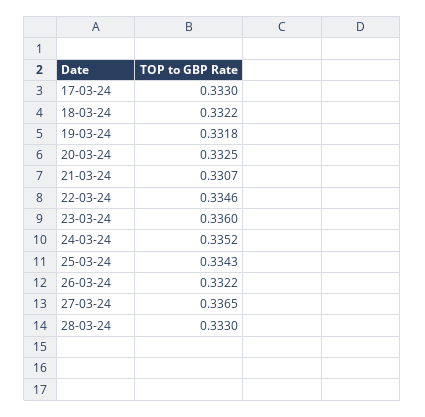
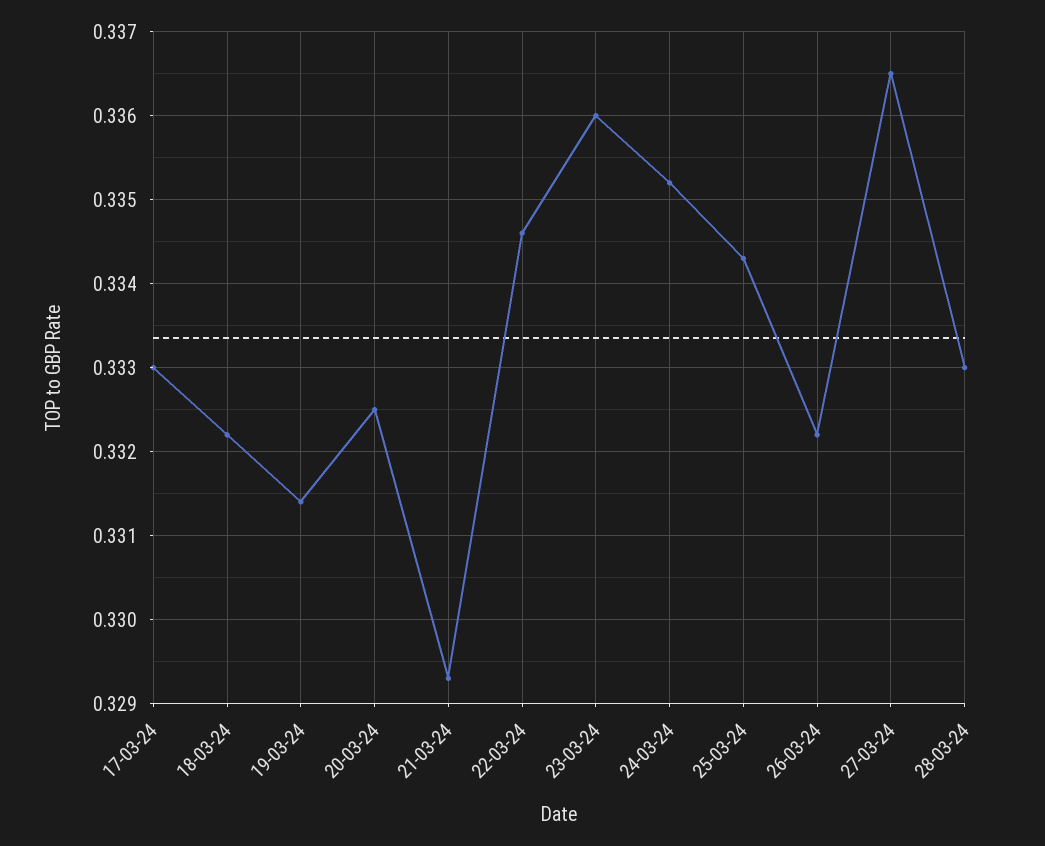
  {
    "17-03-24": 0.333,
    "18-03-24": 0.3322,
-   "19-03-24": 0.3318,
+   "19-03-24": 0.3314,
    "20-03-24": 0.3325,
-   "21-03-24": 0.3307,
+   "21-03-24": 0.3293,
    "22-03-24": 0.3346,
    "23-03-24": 0.336,
    "24-03-24": 0.3352,
    "25-03-24": 0.3343,
    "26-03-24": 0.3322,
    "27-03-24": 0.3365,
    "28-03-24": 0.333
  }

